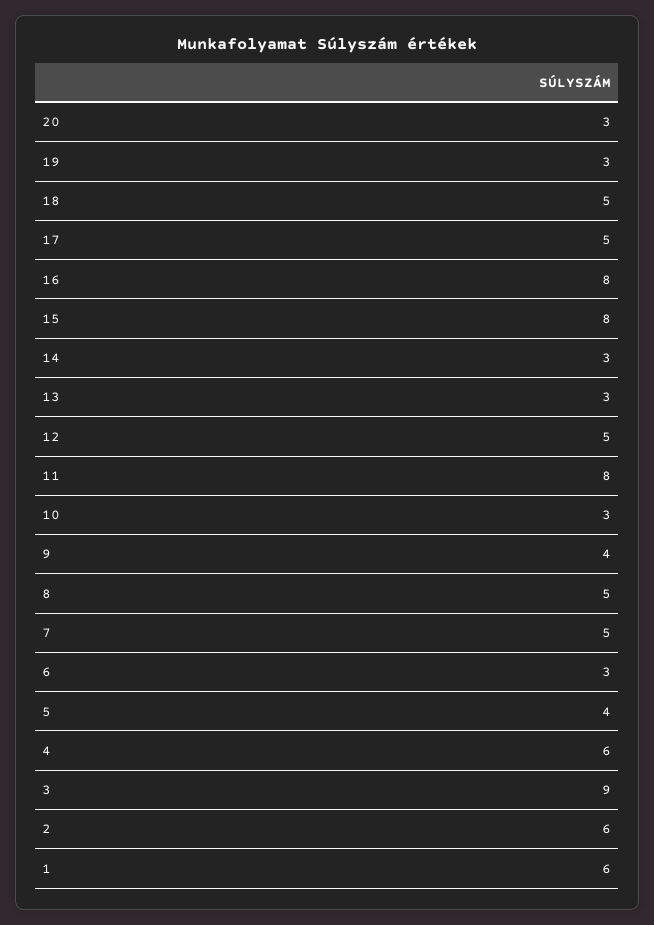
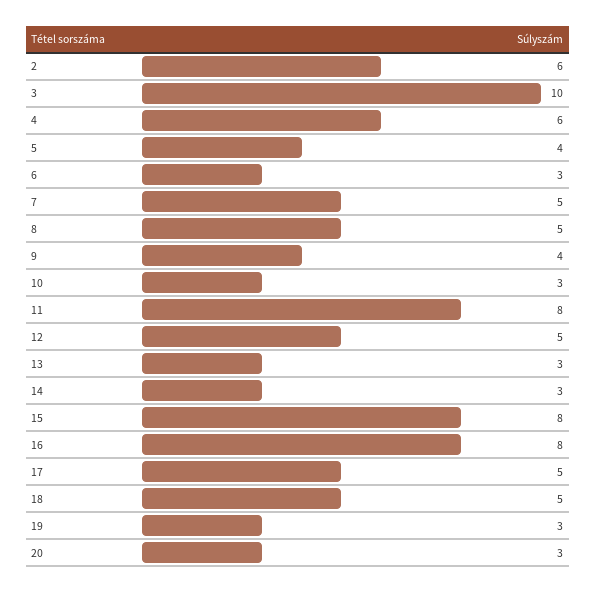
  {
    "20": 3,
    "19": 3,
    "18": 5,
    "17": 5,
    "16": 8,
    "15": 8,
    "14": 3,
    "13": 3,
    "12": 5,
    "11": 8,
    "10": 3,
    "9": 4,
    "8": 5,
    "7": 5,
    "6": 3,
    "5": 4,
    "4": 6,
-   "3": 9,
+   "3": 10,
-   "2": 6,
+   "2": 6
-   "1": 6
  }

